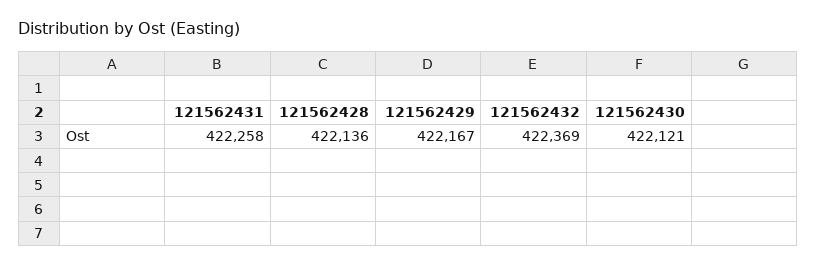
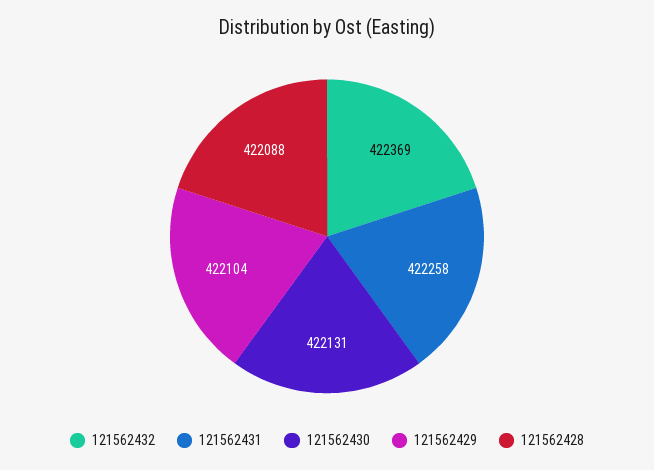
  {
    "121562431": 422258,
-   "121562428": 422136,
+   "121562428": 422088,
-   "121562429": 422167,
+   "121562429": 422104,
    "121562432": 422369,
-   "121562430": 422121
+   "121562430": 422131
  }

